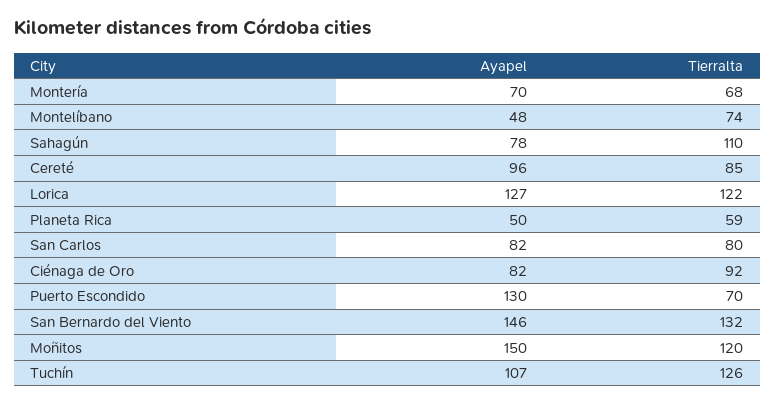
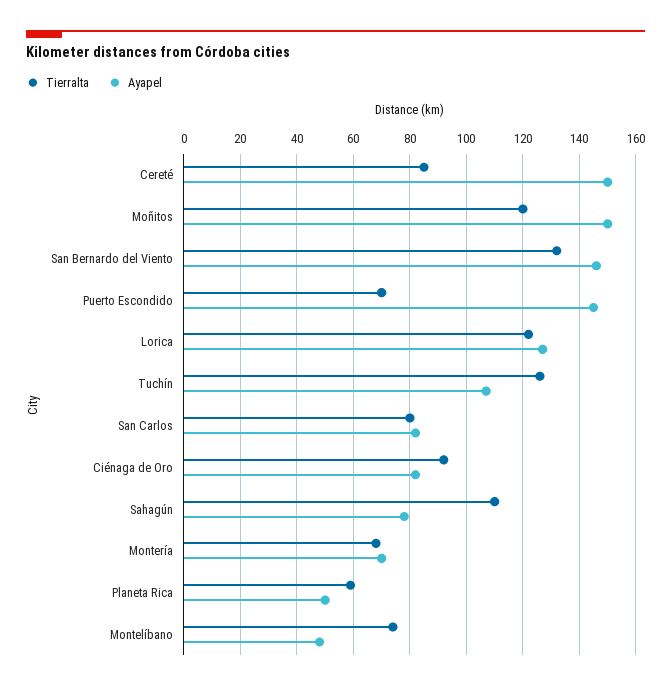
  {
    "Ayapel": {
      "Montería": 70,
      "Montelíbano": 48,
      "Sahagún": 78,
-     "Cereté": 96,
+     "Cereté": 150,
      "Lorica": 127,
      "Planeta Rica": 50,
      "San Carlos": 82,
      "Ciénaga de Oro": 82,
-     "Puerto Escondido": 130,
+     "Puerto Escondido": 145,
      "San Bernardo del Viento": 146,
      "Moñitos": 150,
      "Tuchín": 107
    },
    "Tierralta": {
      "Montería": 68,
      "Montelíbano": 74,
      "Sahagún": 110,
      "Cereté": 85,
      "Lorica": 122,
      "Planeta Rica": 59,
      "San Carlos": 80,
      "Ciénaga de Oro": 92,
      "Puerto Escondido": 70,
      "San Bernardo del Viento": 132,
      "Moñitos": 120,
      "Tuchín": 126
    }
  }

